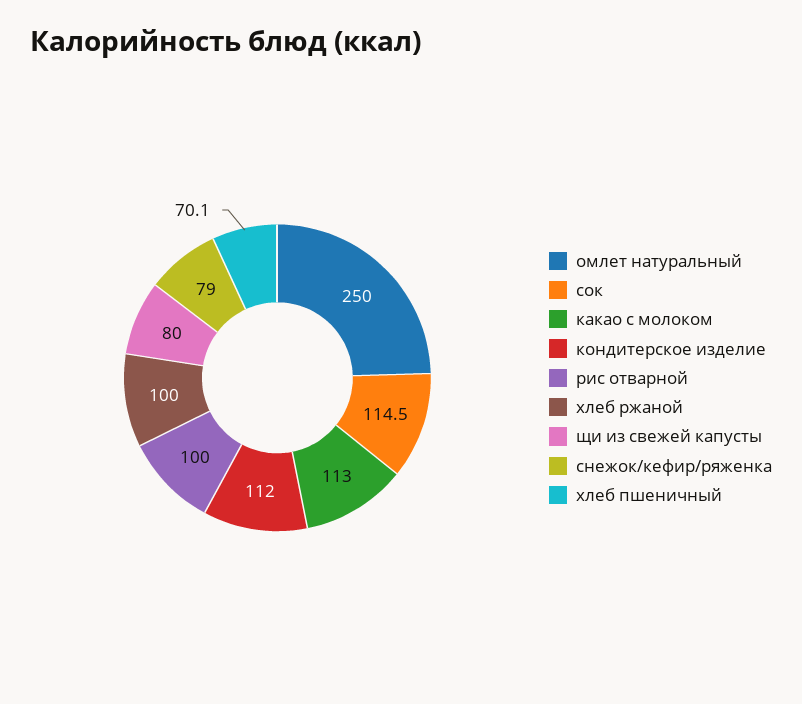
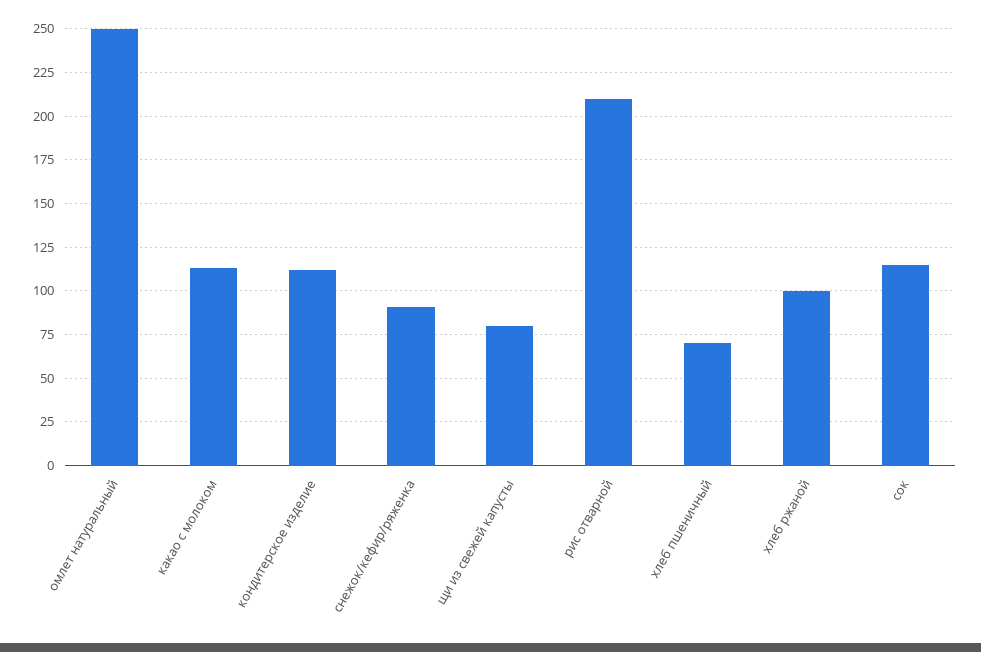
  {
    "омлет натуральный": 250,
    "сок": 114.5,
    "какао с молоком": 113,
    "кондитерское изделие": 112,
-   "рис отварной": 100,
+   "рис отварной": 210,
    "хлеб ржаной": 100,
    "щи из свежей капусты": 80,
-   "снежок/кефир/ряженка": 79,
+   "снежок/кефир/ряженка": 90,
    "хлеб пшеничный": 70.1
  }

